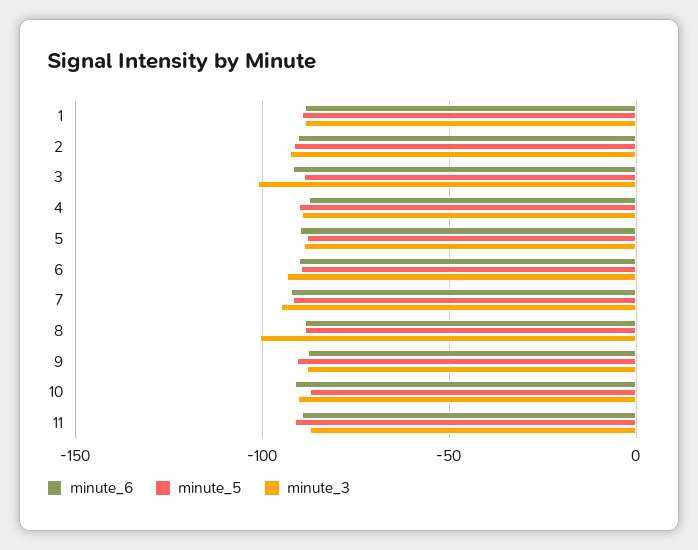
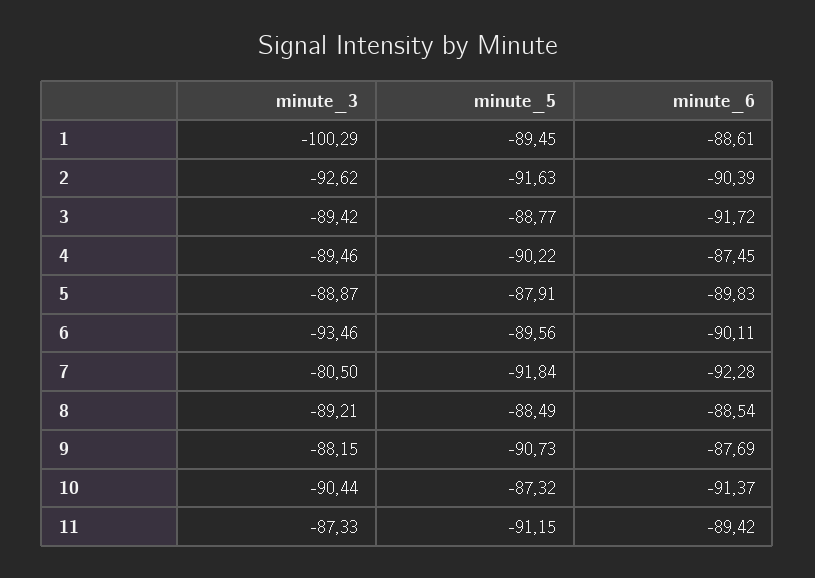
  {
    "minute_6": {
      "1": -88.61,
      "2": -90.39,
      "3": -91.72,
      "4": -87.45,
      "5": -89.83,
      "6": -90.11,
      "7": -92.28,
      "8": -88.54,
      "9": -87.69,
      "10": -91.37,
      "11": -89.42
    },
    "minute_5": {
      "1": -89.45,
      "2": -91.63,
      "3": -88.77,
      "4": -90.22,
      "5": -87.91,
      "6": -89.56,
      "7": -91.84,
      "8": -88.49,
      "9": -90.73,
      "10": -87.32,
      "11": -91.15
    },
    "minute_3": {
-     "1": -90,
+     "1": -100.29,
      "2": -92.62,
-     "3": -100,
+     "3": -89.42,
      "4": -89.46,
      "5": -88.87,
      "6": -93.46,
-     "7": -95,
+     "7": -80.5,
-     "8": -100,
+     "8": -89.21,
      "9": -88.15,
      "10": -90.44,
      "11": -87.33
    }
  }

